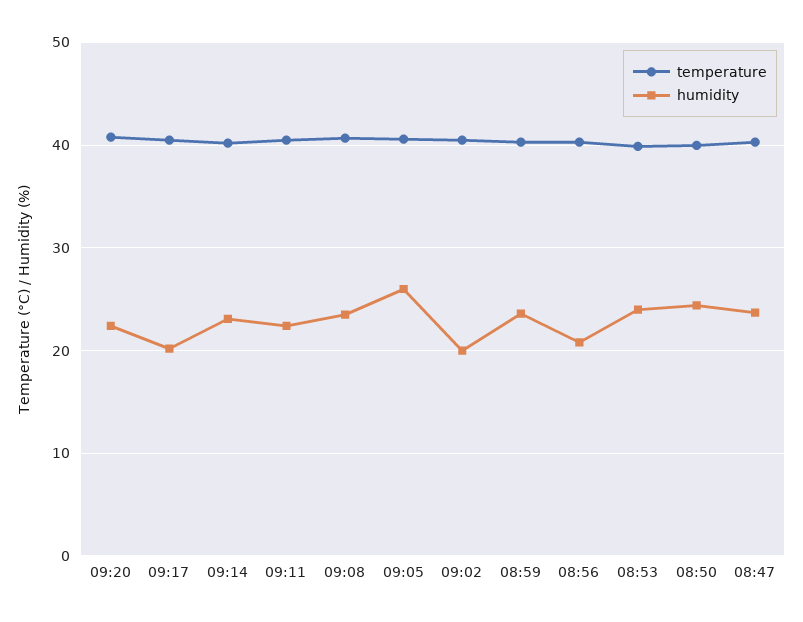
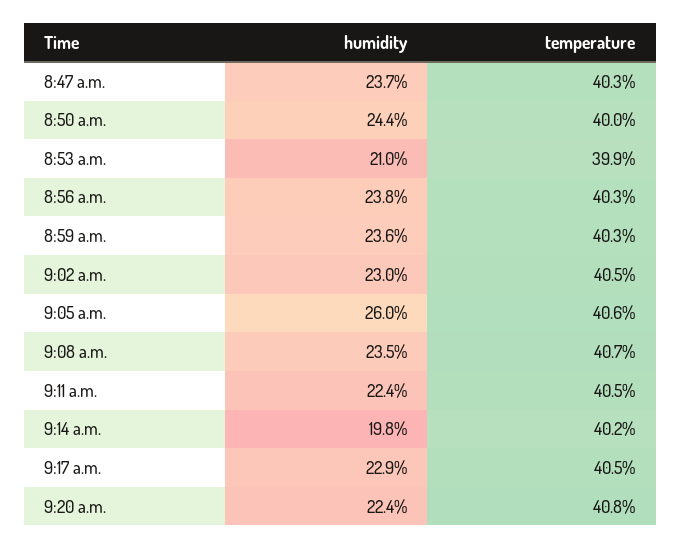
  {
    "temperature": {
      "09:20": 40.8,
      "09:17": 40.5,
      "09:14": 40.2,
      "09:11": 40.5,
      "09:08": 40.7,
      "09:05": 40.6,
      "09:02": 40.5,
      "08:59": 40.3,
      "08:56": 40.3,
      "08:53": 39.9,
      "08:50": 40,
      "08:47": 40.3
    },
    "humidity": {
      "09:20": 22.4,
-     "09:17": 20,
+     "09:17": 22.9,
-     "09:14": 23,
+     "09:14": 19.8,
      "09:11": 22.4,
      "09:08": 23.5,
      "09:05": 26,
-     "09:02": 20,
+     "09:02": 23,
      "08:59": 23.6,
-     "08:56": 21,
+     "08:56": 23.8,
-     "08:53": 24,
+     "08:53": 21,
      "08:50": 24.4,
      "08:47": 23.7
    }
  }

